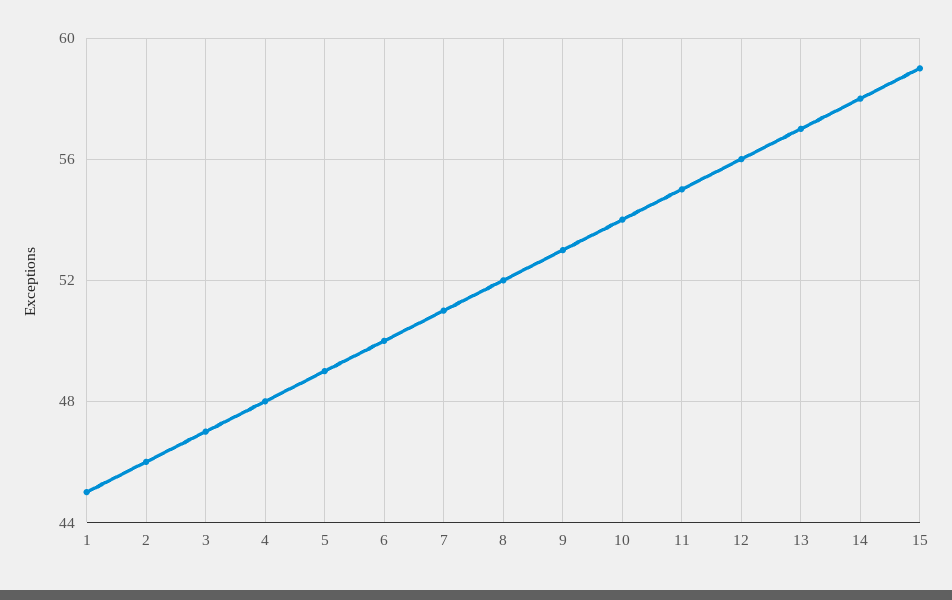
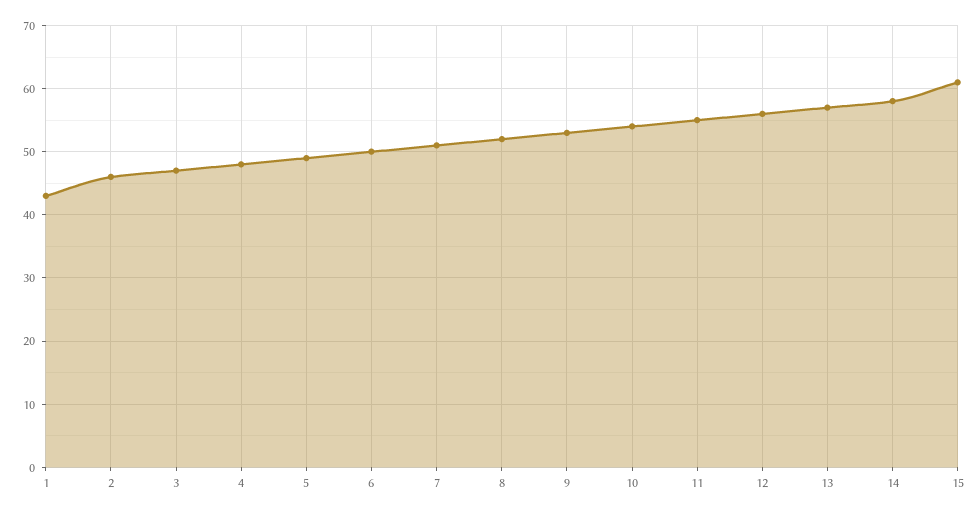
  {
-   "1": 45,
+   "1": 43,
    "2": 46,
    "3": 47,
    "4": 48,
    "5": 49,
    "6": 50,
    "7": 51,
    "8": 52,
    "9": 53,
    "10": 54,
    "11": 55,
    "12": 56,
    "13": 57,
    "14": 58,
-   "15": 59
+   "15": 61
  }

